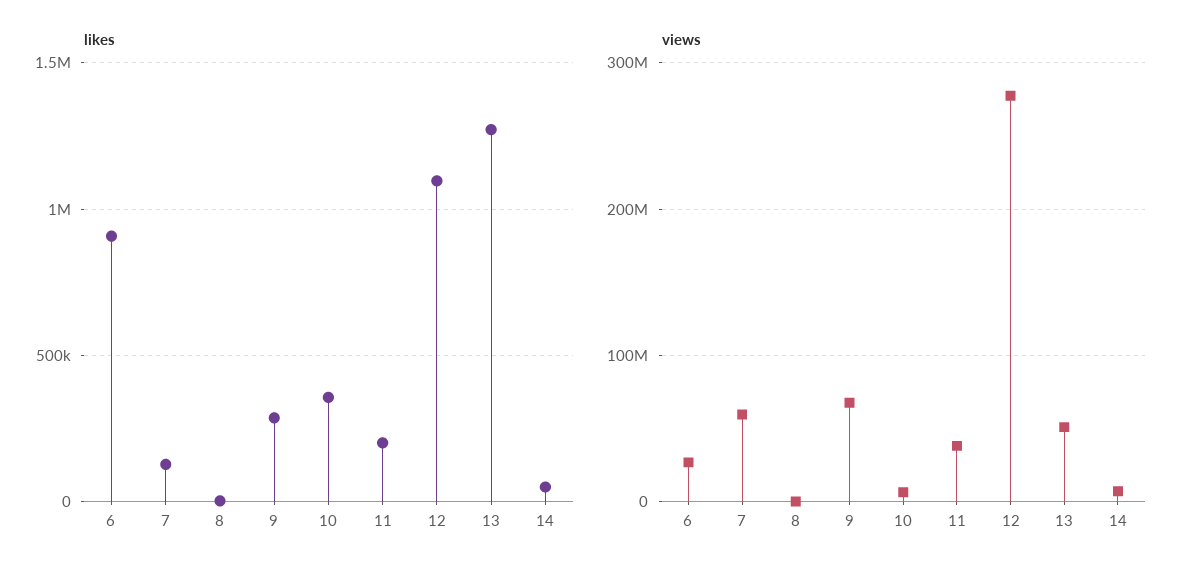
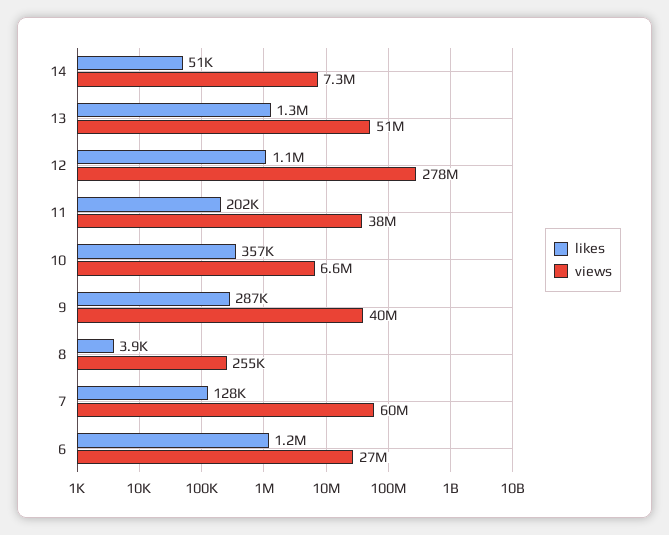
  {
    "likes": {
-     "6": 900000,
+     "6": 1200000,
      "7": 128000,
      "8": 3900,
      "9": 287000,
      "10": 357000,
      "11": 202000,
      "12": 1100000,
      "13": 1300000,
      "14": 51000
    },
    "views": {
      "6": 27000000,
      "7": 60000000,
      "8": 255000,
-     "9": 70000000,
+     "9": 40000000,
      "10": 6600000,
      "11": 38000000,
      "12": 278000000,
      "13": 51000000,
      "14": 7300000
    }
  }

